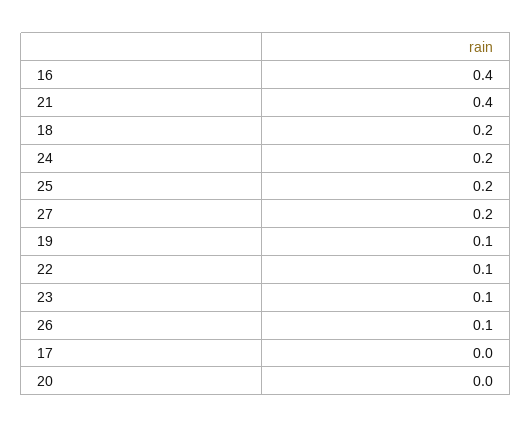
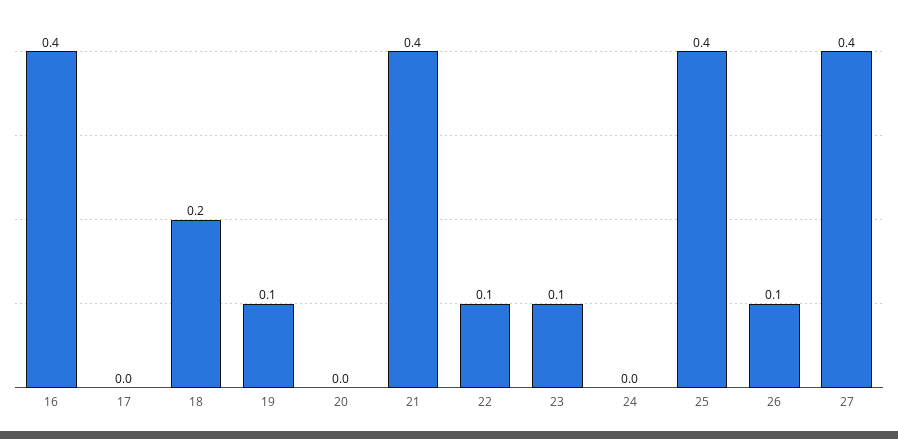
  {
    "16": 0.4,
    "21": 0.4,
    "18": 0.2,
-   "24": 0.2,
+   "24": 0,
-   "25": 0.2,
+   "25": 0.4,
-   "27": 0.2,
+   "27": 0.4,
    "19": 0.1,
    "22": 0.1,
    "23": 0.1,
    "26": 0.1,
    "17": 0,
    "20": 0
  }

